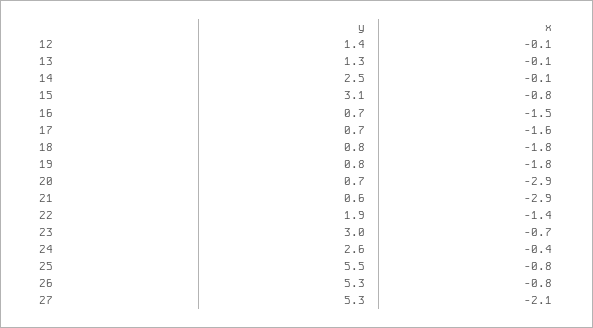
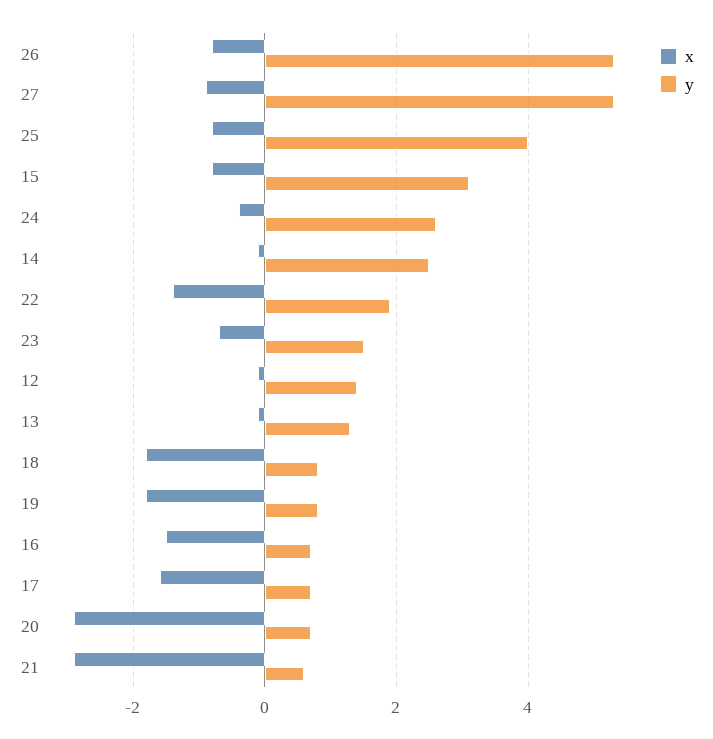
  {
    "y": {
      "12": 1.4,
      "13": 1.3,
      "14": 2.5,
      "15": 3.1,
      "16": 0.7,
      "17": 0.7,
      "18": 0.8,
      "19": 0.8,
      "20": 0.7,
      "21": 0.6,
      "22": 1.9,
-     "23": 3,
+     "23": 1.5,
      "24": 2.6,
-     "25": 5.5,
+     "25": 4,
      "26": 5.3,
      "27": 5.3
    },
    "x": {
      "12": -0.1,
      "13": -0.1,
      "14": -0.1,
      "15": -0.8,
      "16": -1.5,
      "17": -1.6,
      "18": -1.8,
      "19": -1.8,
      "20": -2.9,
      "21": -2.9,
      "22": -1.4,
      "23": -0.7,
      "24": -0.4,
      "25": -0.8,
      "26": -0.8,
-     "27": -2.1
+     "27": -1
    }
  }

